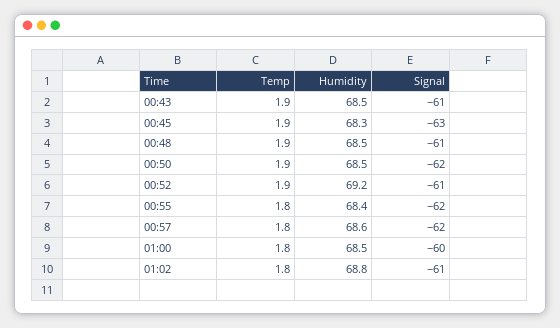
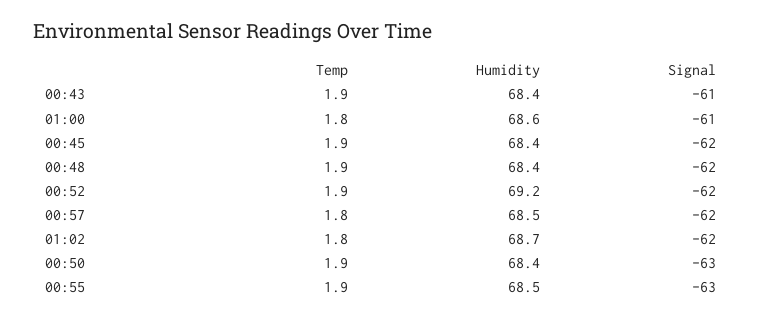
  {
    "Temp": {
      "00:43": 1.9,
      "00:45": 1.9,
      "00:48": 1.9,
      "00:50": 1.9,
      "00:52": 1.9,
-     "00:55": 1.8,
+     "00:55": 1.9,
      "00:57": 1.8,
      "01:00": 1.8,
      "01:02": 1.8
    },
    "Humidity": {
-     "00:43": 68.5,
+     "00:43": 68.4,
-     "00:45": 68.3,
+     "00:45": 68.4,
-     "00:48": 68.5,
+     "00:48": 68.4,
-     "00:50": 68.5,
+     "00:50": 68.4,
      "00:52": 69.2,
-     "00:55": 68.4,
+     "00:55": 68.5,
-     "00:57": 68.6,
+     "00:57": 68.5,
-     "01:00": 68.5,
+     "01:00": 68.6,
-     "01:02": 68.8
+     "01:02": 68.7
    },
    "Signal": {
      "00:43": -61,
-     "00:45": -63,
+     "00:45": -62,
-     "00:48": -61,
+     "00:48": -62,
-     "00:50": -62,
+     "00:50": -63,
-     "00:52": -61,
+     "00:52": -62,
-     "00:55": -62,
+     "00:55": -63,
      "00:57": -62,
-     "01:00": -60,
+     "01:00": -61,
-     "01:02": -61
+     "01:02": -62
    }
  }

